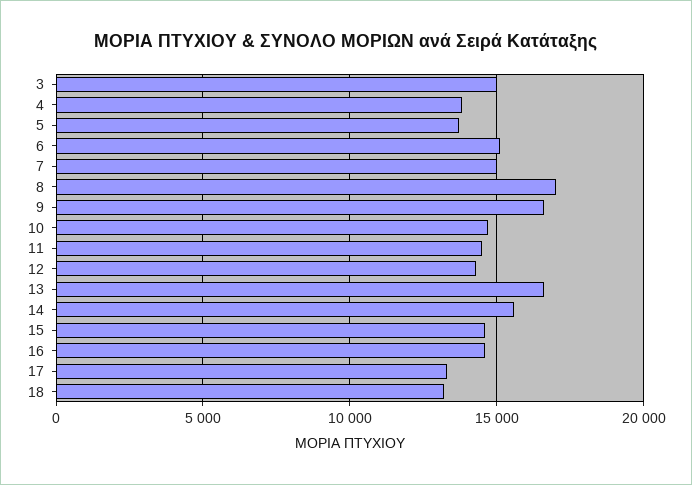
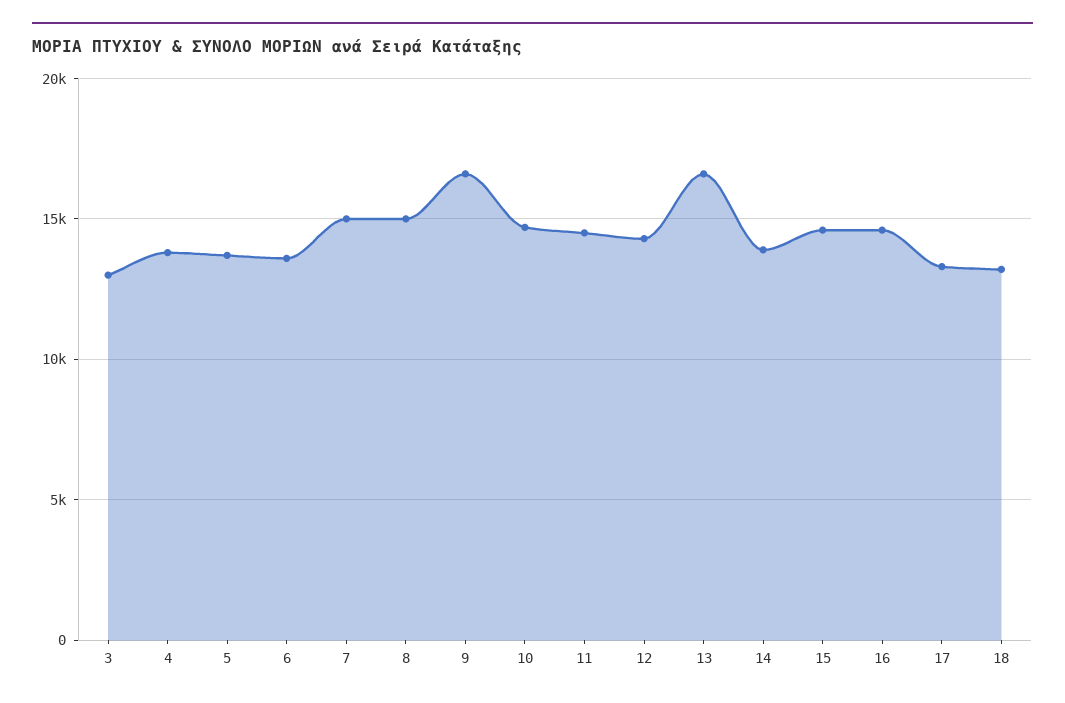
  {
-   "3": 15000,
+   "3": 13000,
    "4": 14000,
    "5": 13500,
-   "6": 15000,
+   "6": 13500,
    "7": 15000,
-   "8": 17000,
+   "8": 15000,
    "9": 16500,
    "10": 14500,
    "11": 14500,
    "12": 14500,
    "13": 16500,
-   "14": 15500,
+   "14": 14000,
    "15": 14500,
    "16": 14500,
    "17": 13500,
    "18": 13000
  }

